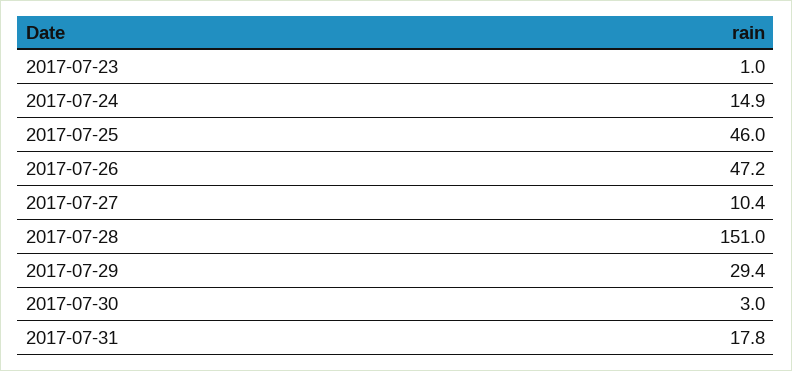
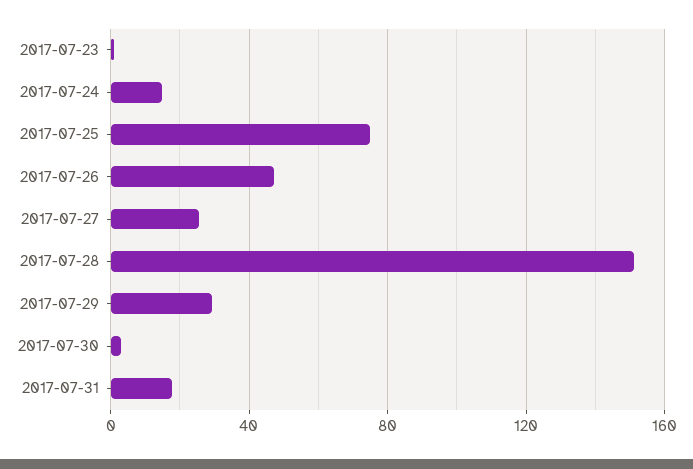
  {
    "2017-07-23": 1,
    "2017-07-24": 14.9,
-   "2017-07-25": 46,
+   "2017-07-25": 75,
    "2017-07-26": 47.2,
-   "2017-07-27": 10.4,
+   "2017-07-27": 25,
    "2017-07-28": 151,
    "2017-07-29": 29.4,
    "2017-07-30": 3,
    "2017-07-31": 17.8
  }

